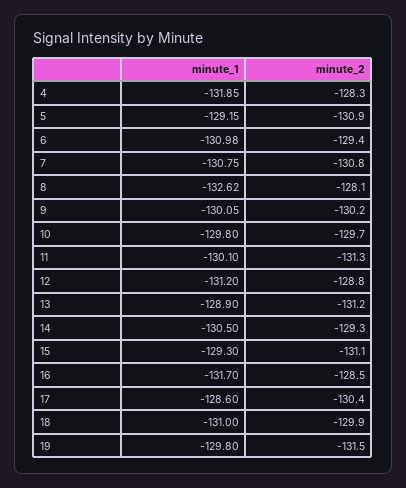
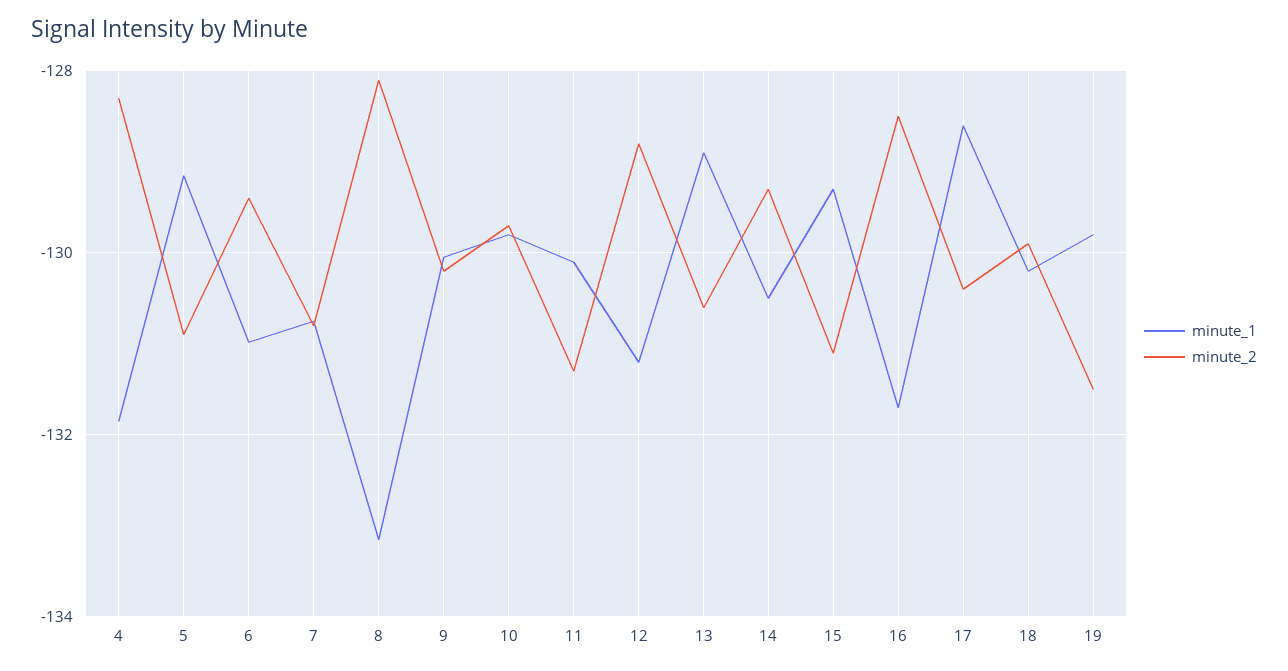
  {
    "minute_1": {
      "4": -131.85,
      "5": -129.15,
      "6": -130.98,
      "7": -130.75,
-     "8": -132.62,
+     "8": -133.2,
      "9": -130.05,
      "10": -129.8,
      "11": -130.1,
      "12": -131.2,
      "13": -128.9,
      "14": -130.5,
      "15": -129.3,
      "16": -131.7,
      "17": -128.6,
-     "18": -131,
+     "18": -130.2,
      "19": -129.8
    },
    "minute_2": {
      "4": -128.3,
      "5": -130.9,
      "6": -129.4,
      "7": -130.8,
      "8": -128.1,
      "9": -130.2,
      "10": -129.7,
      "11": -131.3,
      "12": -128.8,
-     "13": -131.2,
+     "13": -130.6,
      "14": -129.3,
      "15": -131.1,
      "16": -128.5,
      "17": -130.4,
      "18": -129.9,
      "19": -131.5
    }
  }

